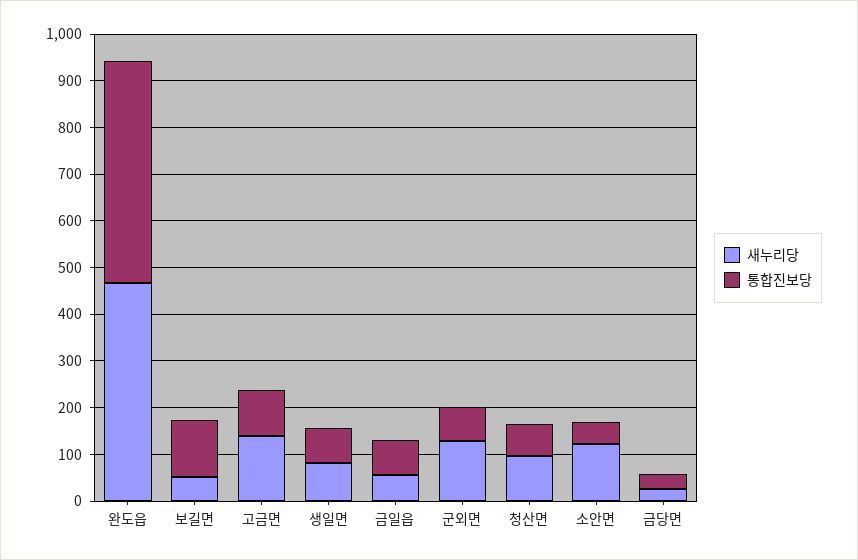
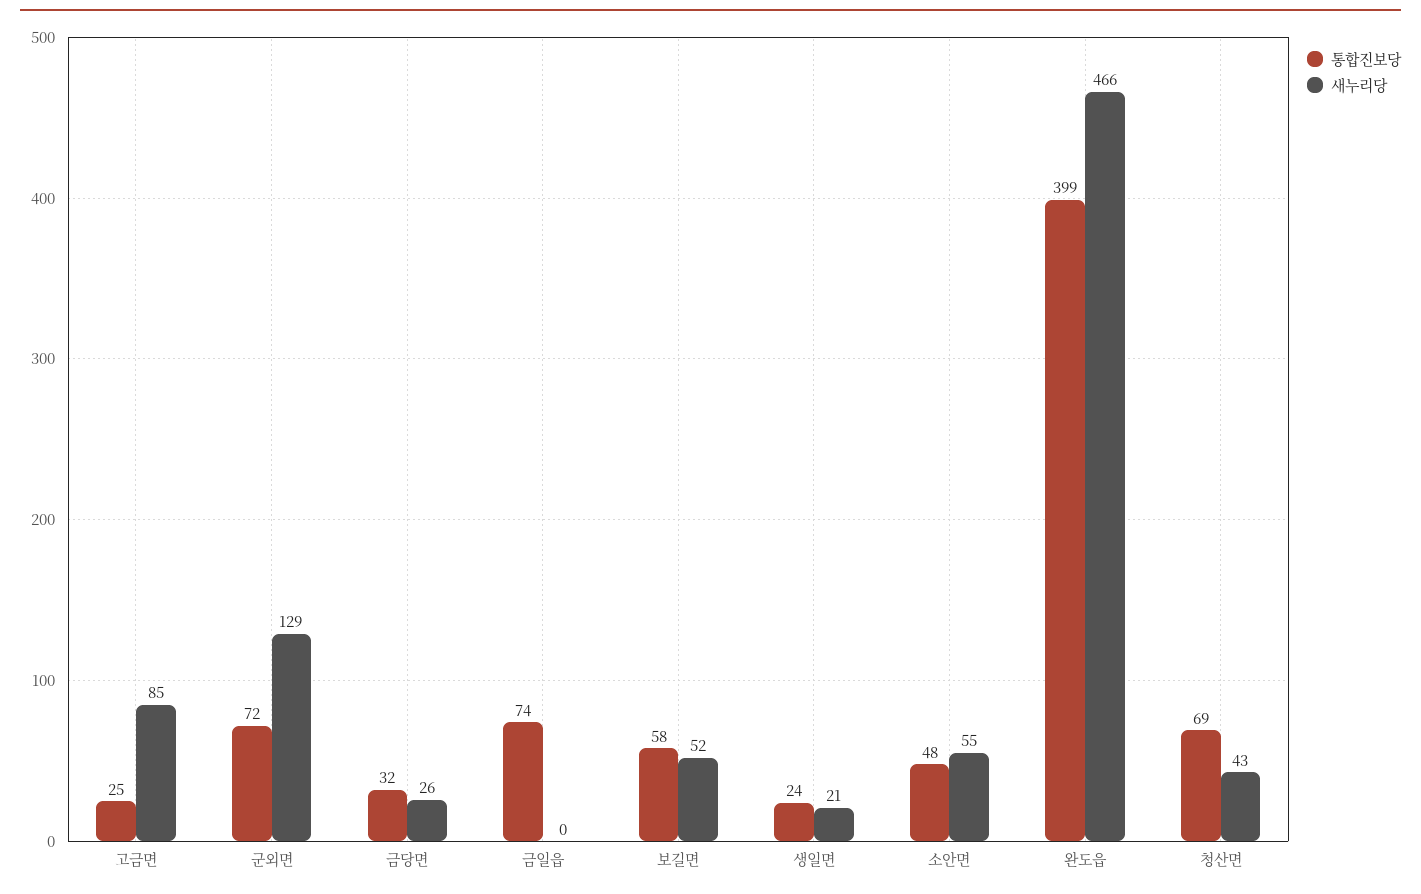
  {
    "새누리당": {
      "완도읍": 466,
      "보길면": 52,
-     "고금면": 140,
+     "고금면": 85,
-     "생일면": 80,
+     "생일면": 21,
-     "금일읍": 60,
+     "금일읍": 0,
      "군외면": 129,
-     "청산면": 100,
+     "청산면": 43,
-     "소안면": 120,
+     "소안면": 55,
      "금당면": 26
    },
    "통합진보당": {
-     "완도읍": 480,
+     "완도읍": 399,
-     "보길면": 120,
+     "보길면": 58,
-     "고금면": 100,
+     "고금면": 25,
-     "생일면": 80,
+     "생일면": 24,
      "금일읍": 74,
      "군외면": 72,
      "청산면": 69,
      "소안면": 48,
      "금당면": 32
    }
  }

